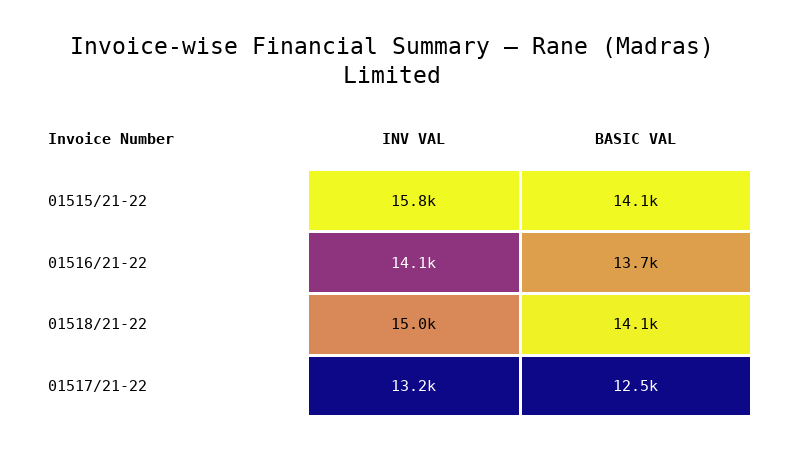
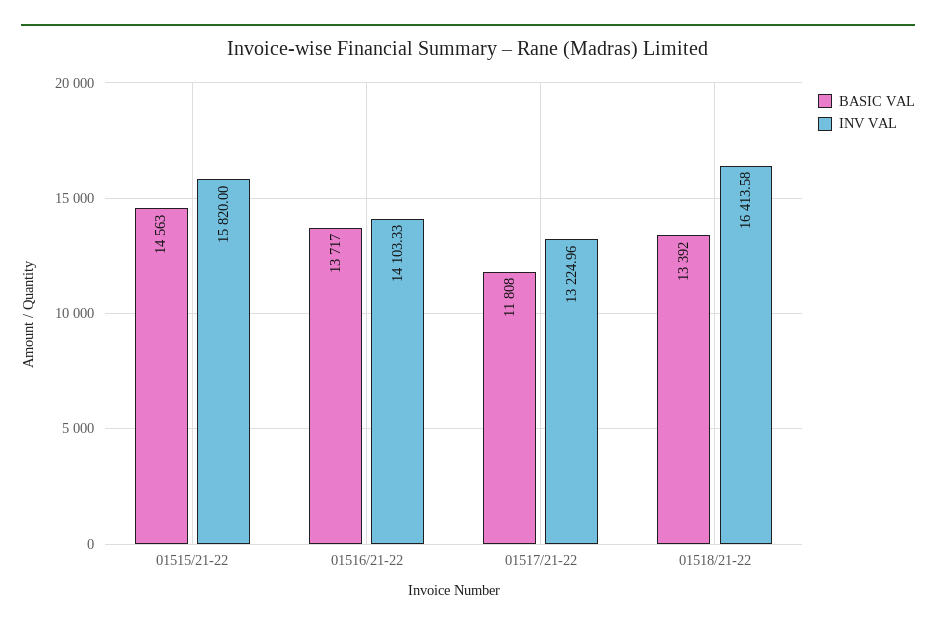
  {
    "INV VAL": {
      "01515/21-22": 15820,
      "01516/21-22": 14103.33,
-     "01518/21-22": 15000,
+     "01518/21-22": 16413.58,
      "01517/21-22": 13224.96
    },
    "BASIC VAL": {
-     "01515/21-22": 14100,
+     "01515/21-22": 14563,
      "01516/21-22": 13717,
-     "01518/21-22": 14100,
+     "01518/21-22": 13392,
-     "01517/21-22": 12500
+     "01517/21-22": 11808
    }
  }

